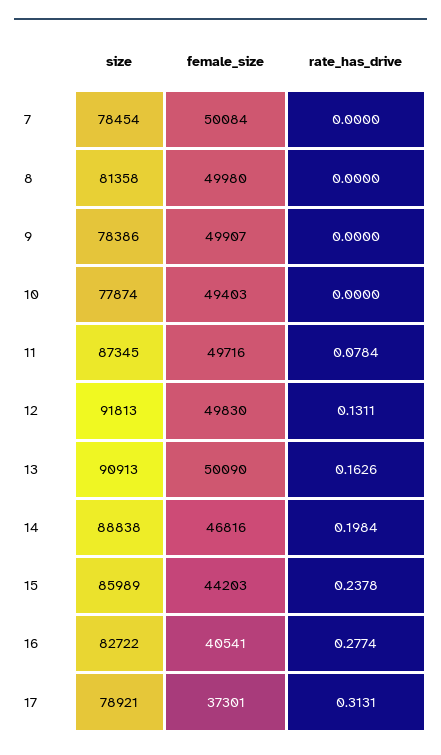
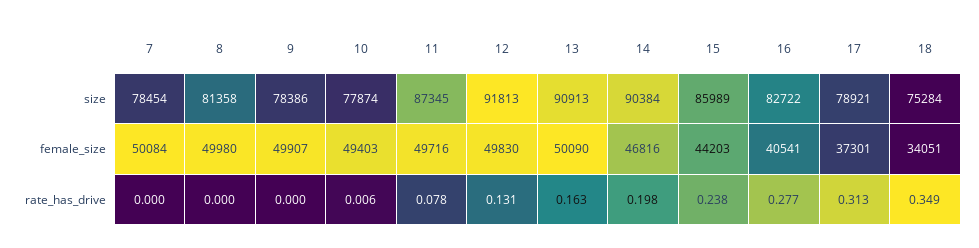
  {
    "size": {
      "7": 78454,
      "8": 81358,
      "9": 78386,
      "10": 77874,
      "11": 87345,
      "12": 91813,
      "13": 90913,
-     "14": 88838,
+     "14": 90384,
      "15": 85989,
      "16": 82722,
-     "17": 78921
+     "17": 78921,
+     "18": 75284
    },
    "female_size": {
      "7": 50084,
      "8": 49980,
      "9": 49907,
      "10": 49403,
      "11": 49716,
      "12": 49830,
      "13": 50090,
      "14": 46816,
      "15": 44203,
      "16": 40541,
-     "17": 37301
+     "17": 37301,
+     "18": 34051
    },
    "rate_has_drive": {
      "7": 0,
      "8": 0,
      "9": 0,
-     "10": 0,
+     "10": 0.006,
      "11": 0.0784,
      "12": 0.1311,
      "13": 0.1626,
      "14": 0.1984,
      "15": 0.2378,
      "16": 0.2774,
-     "17": 0.3131
+     "17": 0.3131,
+     "18": 0.349
    }
  }

